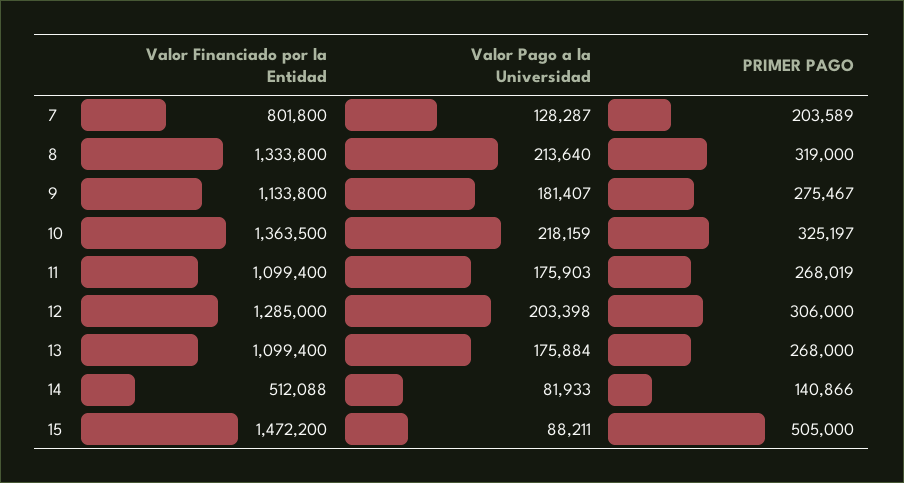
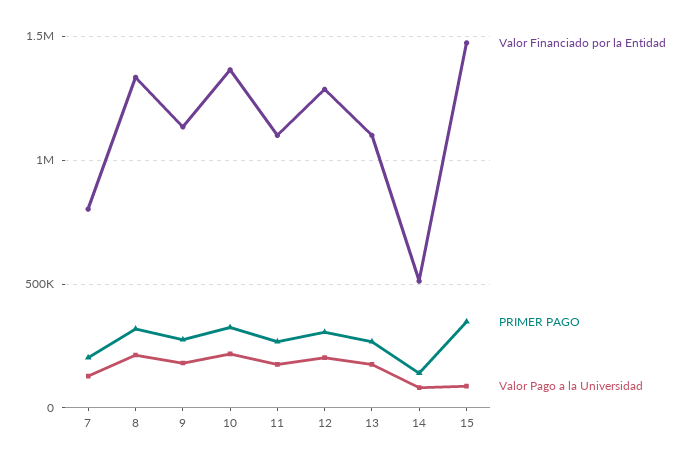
  {
    "Valor Financiado por la Entidad": {
      "7": 801800,
      "8": 1333800,
      "9": 1133800,
      "10": 1363500,
      "11": 1099400,
      "12": 1285000,
      "13": 1099400,
      "14": 512088,
      "15": 1472200
    },
    "Valor Pago a la Universidad": {
      "7": 128287,
      "8": 213640,
      "9": 181407,
      "10": 218159,
      "11": 175903,
      "12": 203398,
      "13": 175884,
      "14": 81933,
      "15": 88211
    },
    "PRIMER PAGO": {
      "7": 203589,
      "8": 319000,
      "9": 275467,
      "10": 325197,
      "11": 268019,
      "12": 306000,
      "13": 268000,
      "14": 140866,
-     "15": 505000
+     "15": 350000
    }
  }

